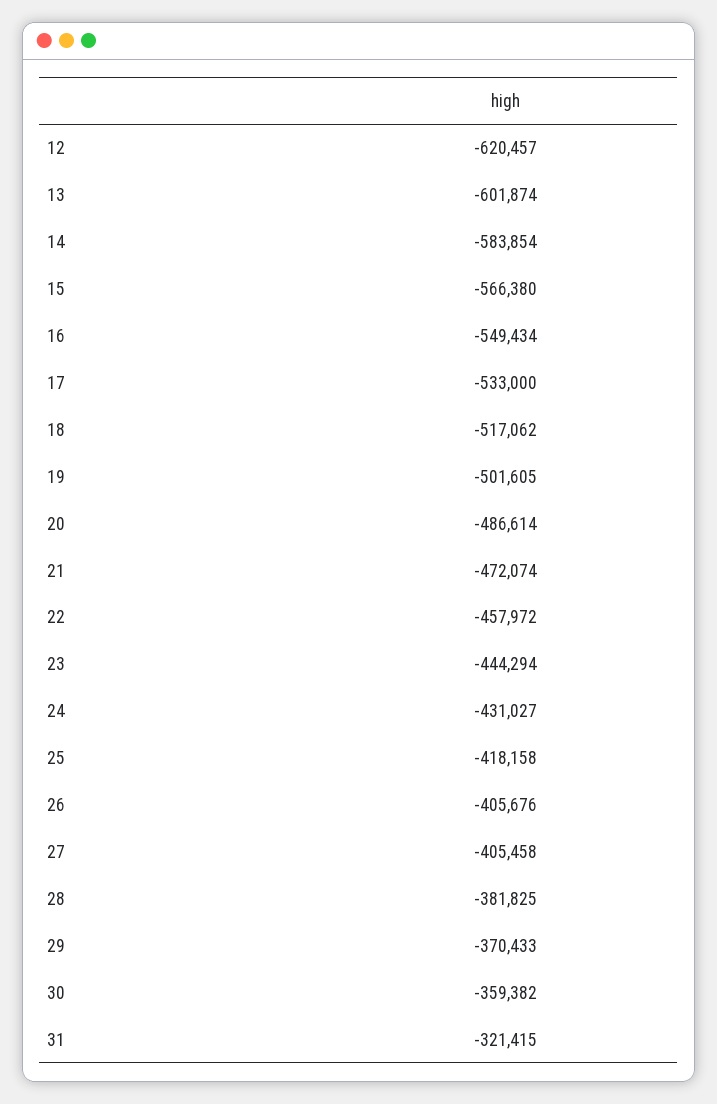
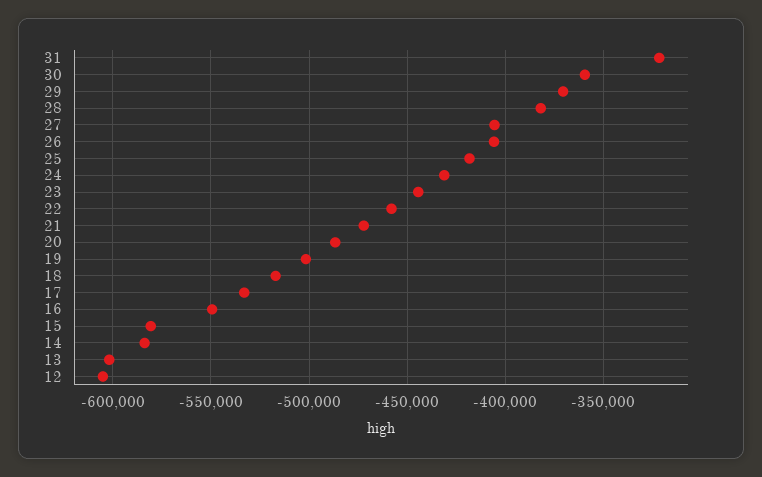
  {
-   "12": -620457,
+   "12": -605000,
    "13": -601874,
    "14": -583854,
-   "15": -566380,
+   "15": -580000,
    "16": -549434,
    "17": -533000,
    "18": -517062,
    "19": -501605,
    "20": -486614,
    "21": -472074,
    "22": -457972,
    "23": -444294,
    "24": -431027,
    "25": -418158,
    "26": -405676,
    "27": -405458,
    "28": -381825,
    "29": -370433,
    "30": -359382,
    "31": -321415
  }

